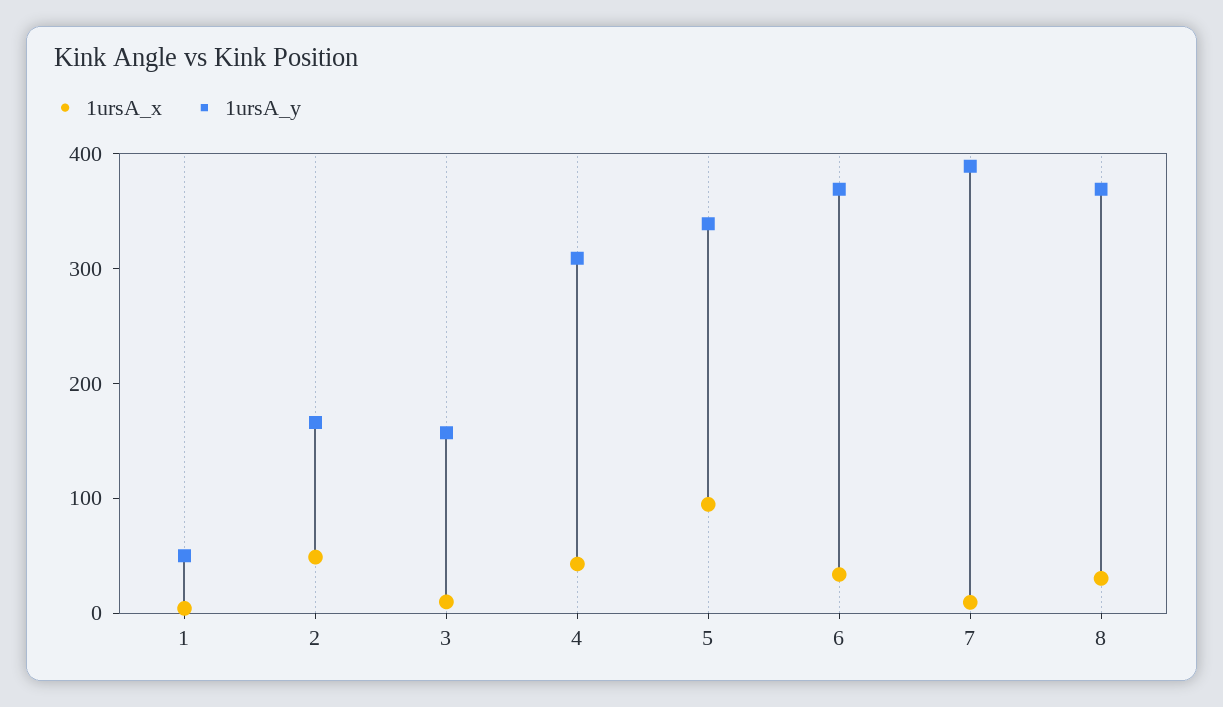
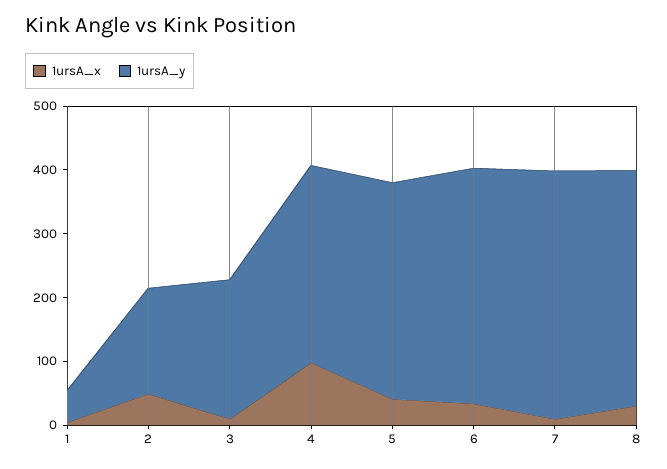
  {
    "1ursA_x": {
      "1": 0,
      "2": 40,
      "3": 0,
-     "4": 40,
+     "4": 100,
-     "5": 100,
+     "5": 40,
      "6": 40,
      "7": 0,
      "8": 40
    },
    "1ursA_y": {
      "1": 60,
      "2": 160,
-     "3": 160,
+     "3": 220,
      "4": 300,
      "5": 340,
      "6": 360,
      "7": 380,
      "8": 360
    }
  }

